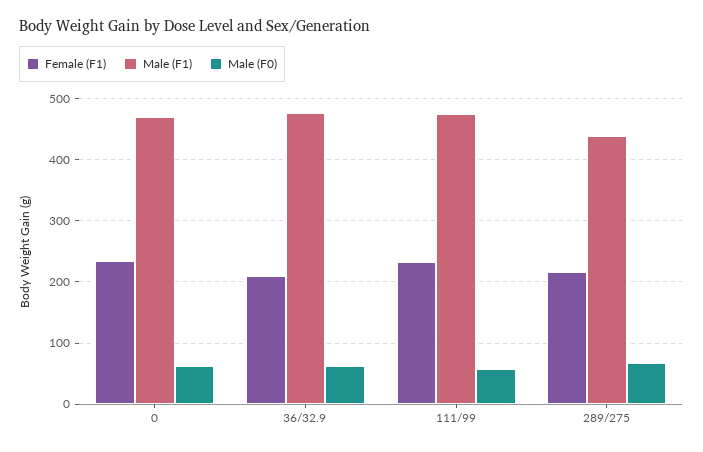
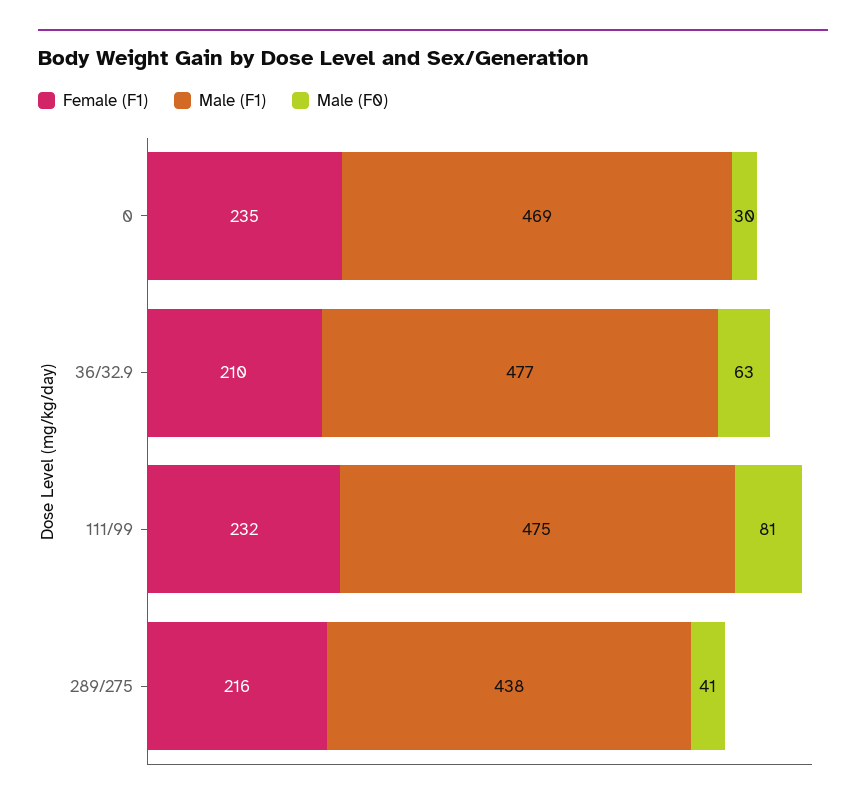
  {
    "Female (F1)": {
      "0": 235,
      "36/32.9": 210,
      "111/99": 232,
      "289/275": 216
    },
    "Male (F1)": {
      "0": 469,
      "36/32.9": 477,
      "111/99": 475,
      "289/275": 438
    },
    "Male (F0)": {
-     "0": 60,
+     "0": 30,
      "36/32.9": 63,
-     "111/99": 60,
+     "111/99": 81,
-     "289/275": 70
+     "289/275": 41
    }
  }

